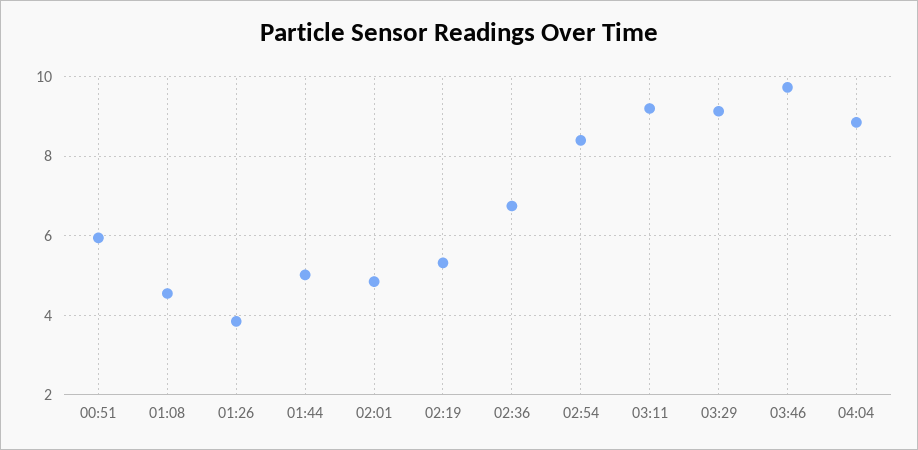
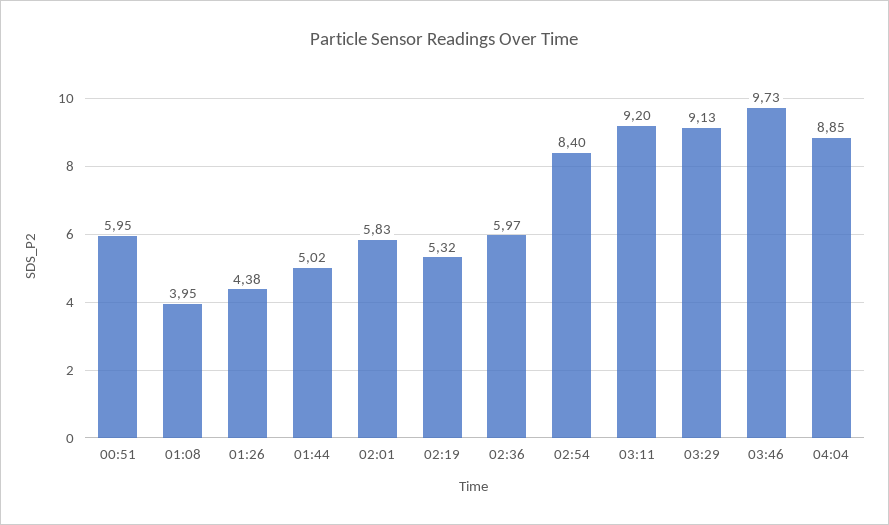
  {
    "00:51": 5.95,
-   "01:08": 4.6,
+   "01:08": 3.95,
-   "01:26": 3.8,
+   "01:26": 4.38,
    "01:44": 5.02,
-   "02:01": 4.8,
+   "02:01": 5.83,
    "02:19": 5.32,
-   "02:36": 6.8,
+   "02:36": 5.97,
    "02:54": 8.4,
    "03:11": 9.2,
    "03:29": 9.13,
    "03:46": 9.73,
    "04:04": 8.85
  }

